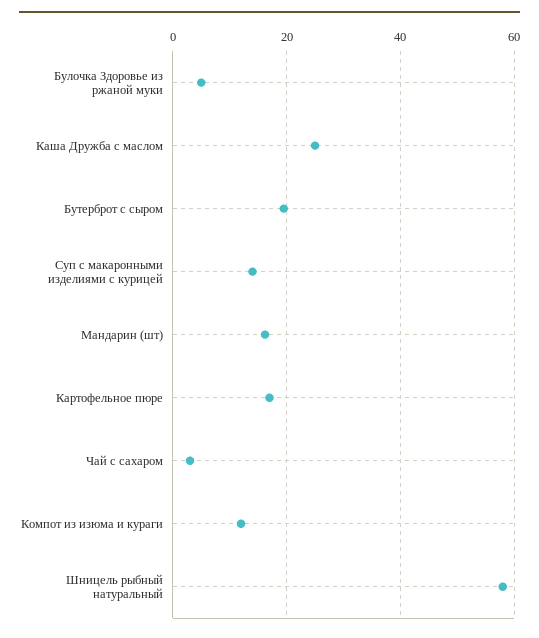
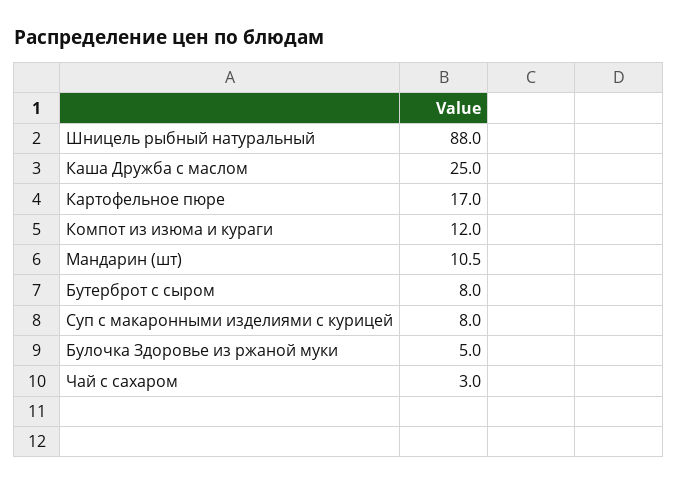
  {
    "Булочка Здоровье из ржаной муки": 5,
    "Каша Дружба с маслом": 25,
-   "Бутерброт с сыром": 20,
+   "Бутерброт с сыром": 8,
-   "Суп с макаронными изделиями с курицей": 14,
+   "Суп с макаронными изделиями с курицей": 8,
-   "Мандарин (шт)": 16,
+   "Мандарин (шт)": 10.5,
    "Картофельное пюре": 17,
    "Чай с сахаром": 3,
    "Компот из изюма и кураги": 12,
-   "Шницель рыбный натуральный": 58
+   "Шницель рыбный натуральный": 88
  }

